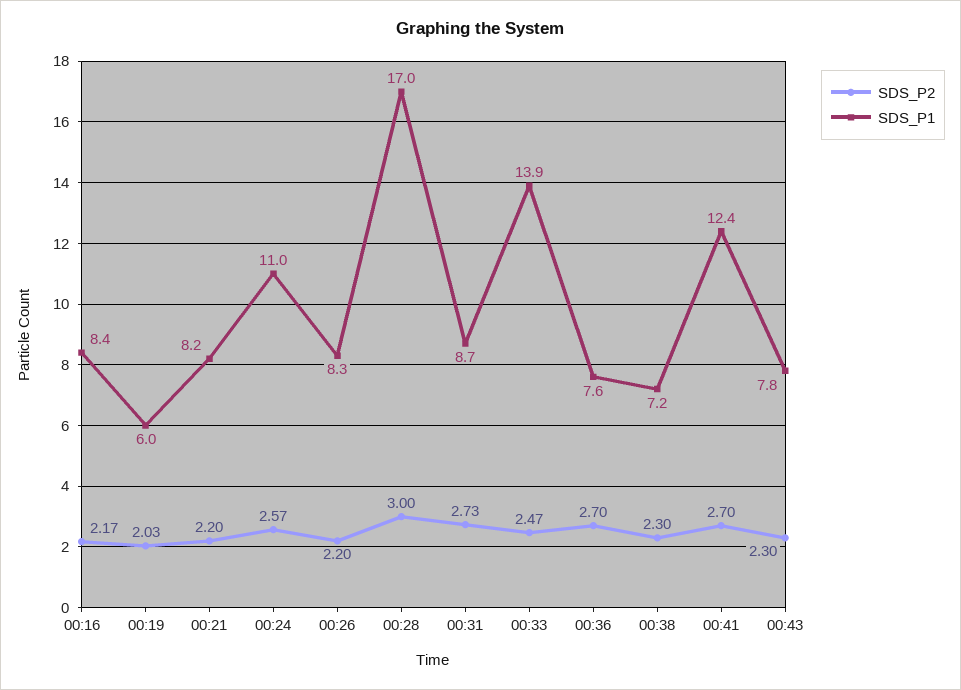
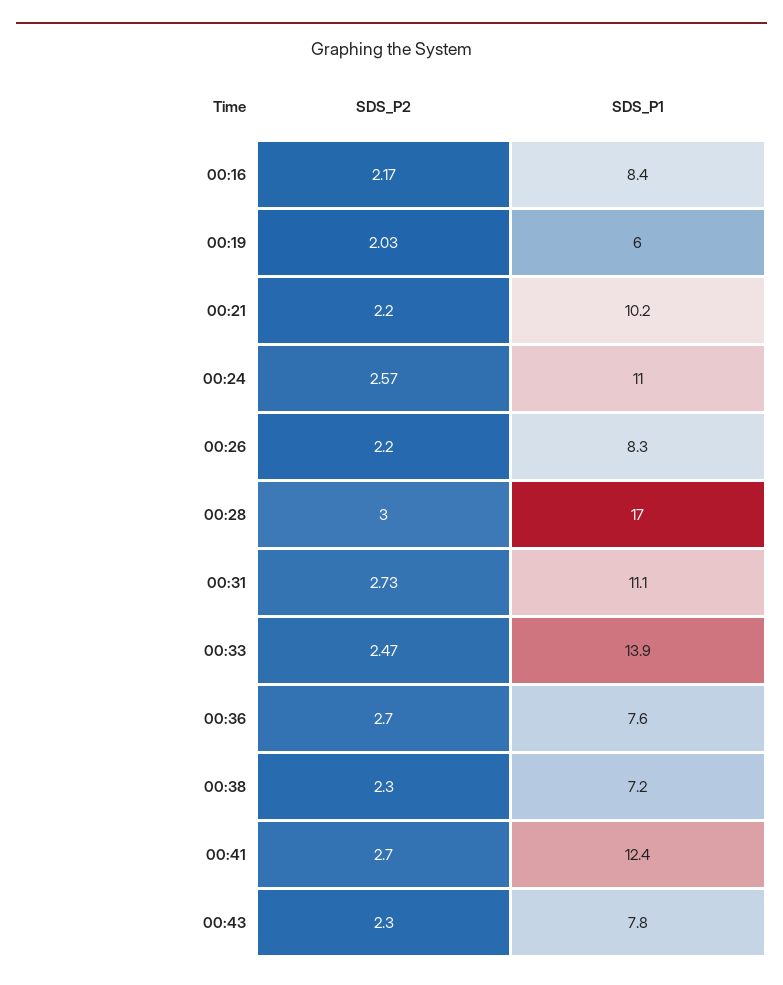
  {
    "SDS_P2": {
      "00:16": 2.17,
      "00:19": 2.03,
      "00:21": 2.2,
      "00:24": 2.57,
      "00:26": 2.2,
      "00:28": 3,
      "00:31": 2.73,
      "00:33": 2.47,
      "00:36": 2.7,
      "00:38": 2.3,
      "00:41": 2.7,
      "00:43": 2.3
    },
    "SDS_P1": {
      "00:16": 8.4,
      "00:19": 6,
-     "00:21": 8.2,
+     "00:21": 10.2,
      "00:24": 11,
      "00:26": 8.3,
      "00:28": 17,
-     "00:31": 8.7,
+     "00:31": 11.1,
      "00:33": 13.9,
      "00:36": 7.6,
      "00:38": 7.2,
      "00:41": 12.4,
      "00:43": 7.8
    }
  }

